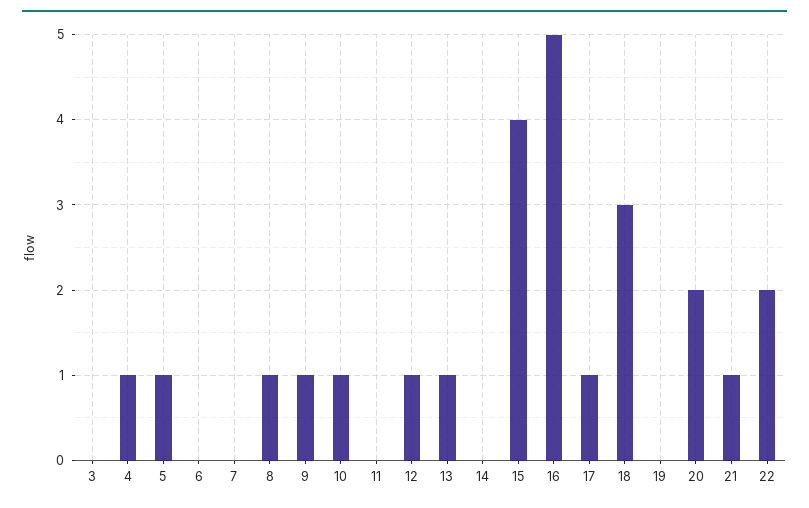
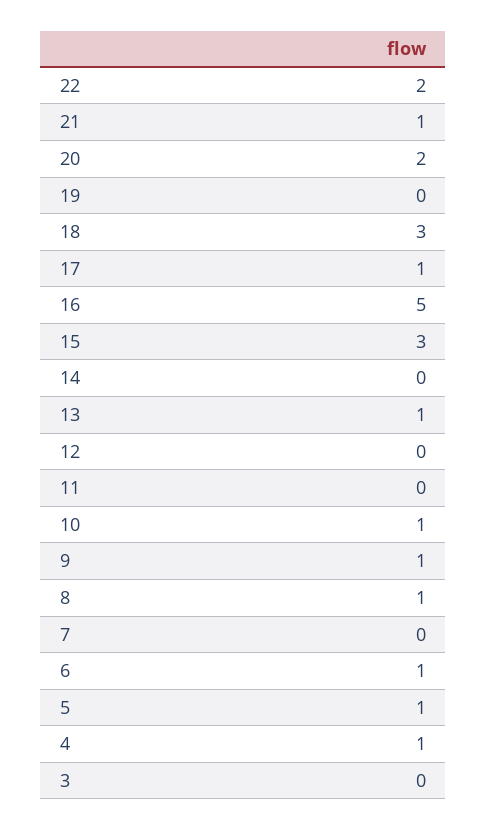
  {
    "3": 0,
    "4": 1,
    "5": 1,
-   "6": 0,
+   "6": 1,
    "7": 0,
    "8": 1,
    "9": 1,
    "10": 1,
    "11": 0,
-   "12": 1,
+   "12": 0,
    "13": 1,
    "14": 0,
-   "15": 4,
+   "15": 3,
    "16": 5,
    "17": 1,
    "18": 3,
    "19": 0,
    "20": 2,
    "21": 1,
    "22": 2
  }

